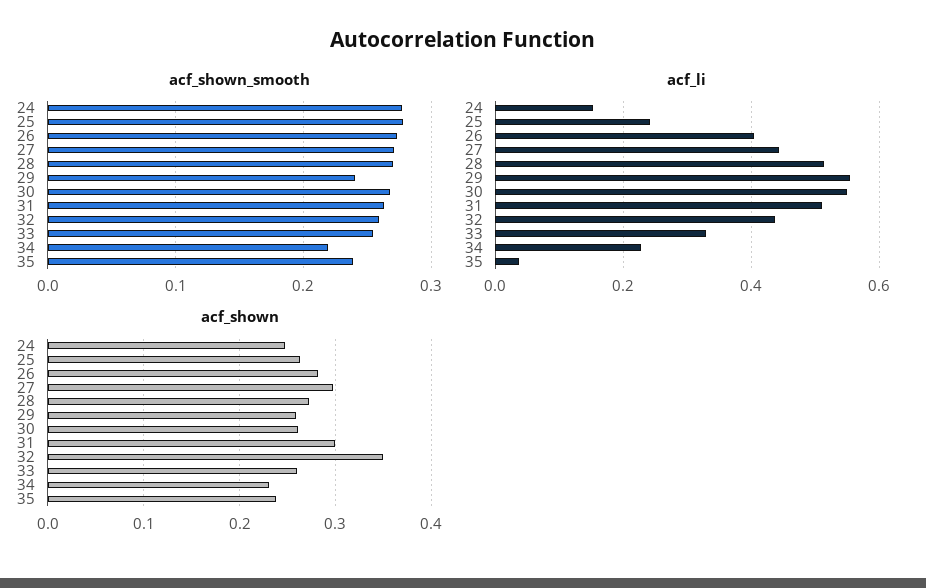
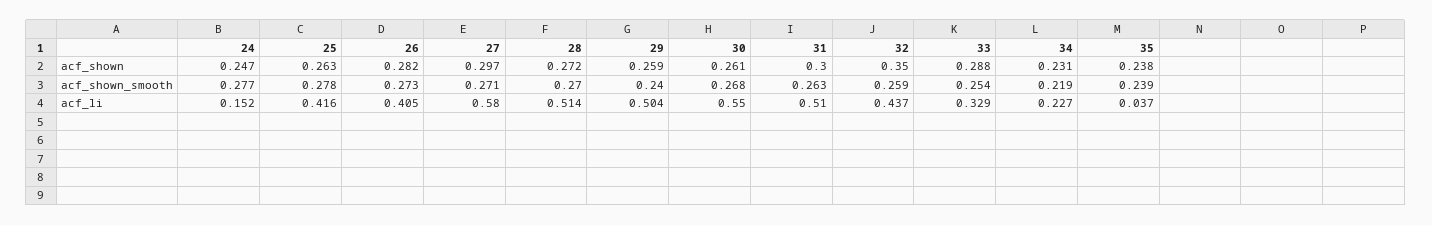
  {
    "acf_shown_smooth": {
      "24": 0.277,
      "25": 0.278,
      "26": 0.273,
      "27": 0.271,
      "28": 0.27,
      "29": 0.24,
      "30": 0.268,
      "31": 0.263,
      "32": 0.259,
      "33": 0.254,
      "34": 0.219,
      "35": 0.239
    },
    "acf_li": {
      "24": 0.152,
-     "25": 0.24,
+     "25": 0.416,
      "26": 0.405,
-     "27": 0.44,
+     "27": 0.58,
      "28": 0.514,
-     "29": 0.56,
+     "29": 0.504,
      "30": 0.55,
      "31": 0.51,
      "32": 0.437,
      "33": 0.329,
      "34": 0.227,
      "35": 0.037
    },
    "acf_shown": {
      "24": 0.247,
      "25": 0.263,
      "26": 0.282,
      "27": 0.297,
      "28": 0.272,
      "29": 0.259,
      "30": 0.261,
      "31": 0.3,
      "32": 0.35,
-     "33": 0.26,
+     "33": 0.288,
      "34": 0.231,
      "35": 0.238
    }
  }

